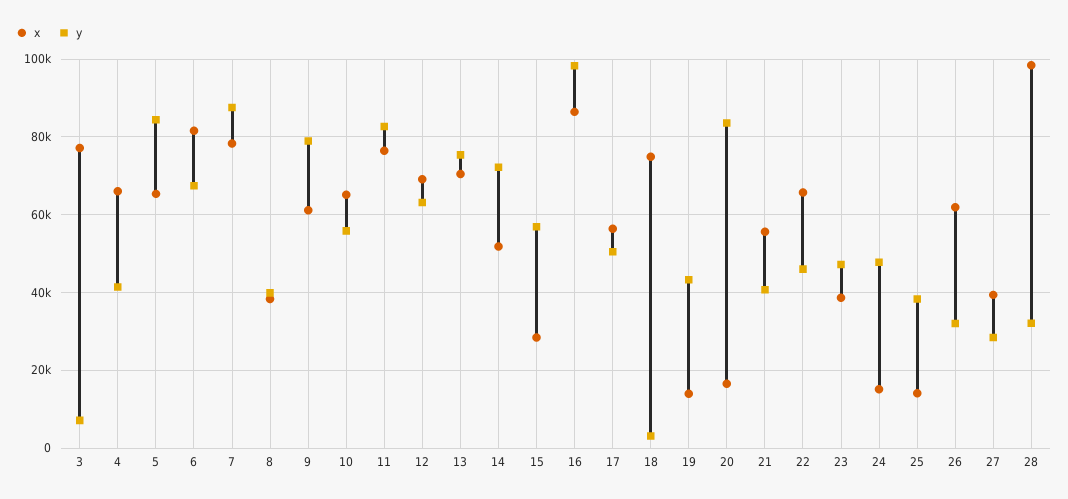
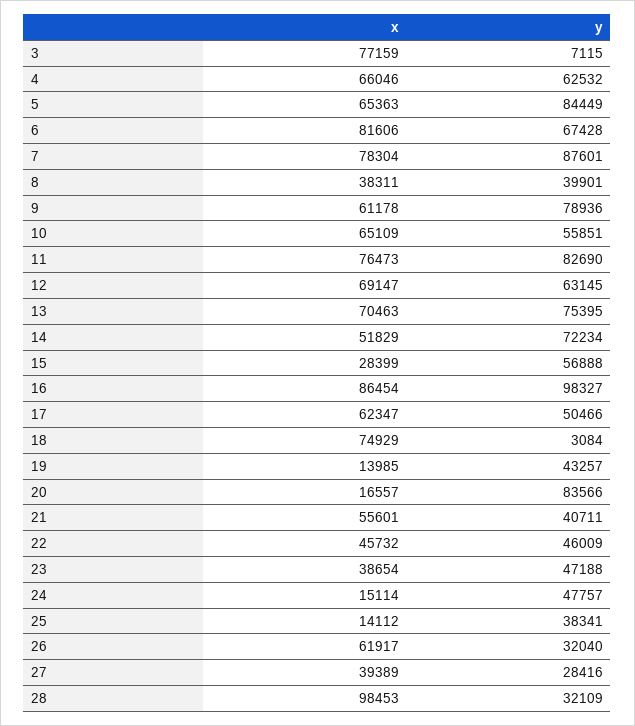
  {
    "x": {
      "3": 77159,
      "4": 66046,
      "5": 65363,
      "6": 81606,
      "7": 78304,
      "8": 38311,
      "9": 61178,
      "10": 65109,
      "11": 76473,
      "12": 69147,
      "13": 70463,
      "14": 51829,
      "15": 28399,
      "16": 86454,
-     "17": 56000,
+     "17": 62347,
      "18": 74929,
      "19": 13985,
      "20": 16557,
      "21": 55601,
-     "22": 66000,
+     "22": 45732,
      "23": 38654,
      "24": 15114,
      "25": 14112,
      "26": 61917,
      "27": 39389,
      "28": 98453
    },
    "y": {
      "3": 7115,
-     "4": 42000,
+     "4": 62532,
      "5": 84449,
      "6": 67428,
      "7": 87601,
      "8": 39901,
      "9": 78936,
      "10": 55851,
      "11": 82690,
      "12": 63145,
      "13": 75395,
      "14": 72234,
      "15": 56888,
      "16": 98327,
      "17": 50466,
      "18": 3084,
      "19": 43257,
      "20": 83566,
      "21": 40711,
      "22": 46009,
      "23": 47188,
      "24": 47757,
      "25": 38341,
      "26": 32040,
      "27": 28416,
      "28": 32109
    }
  }

